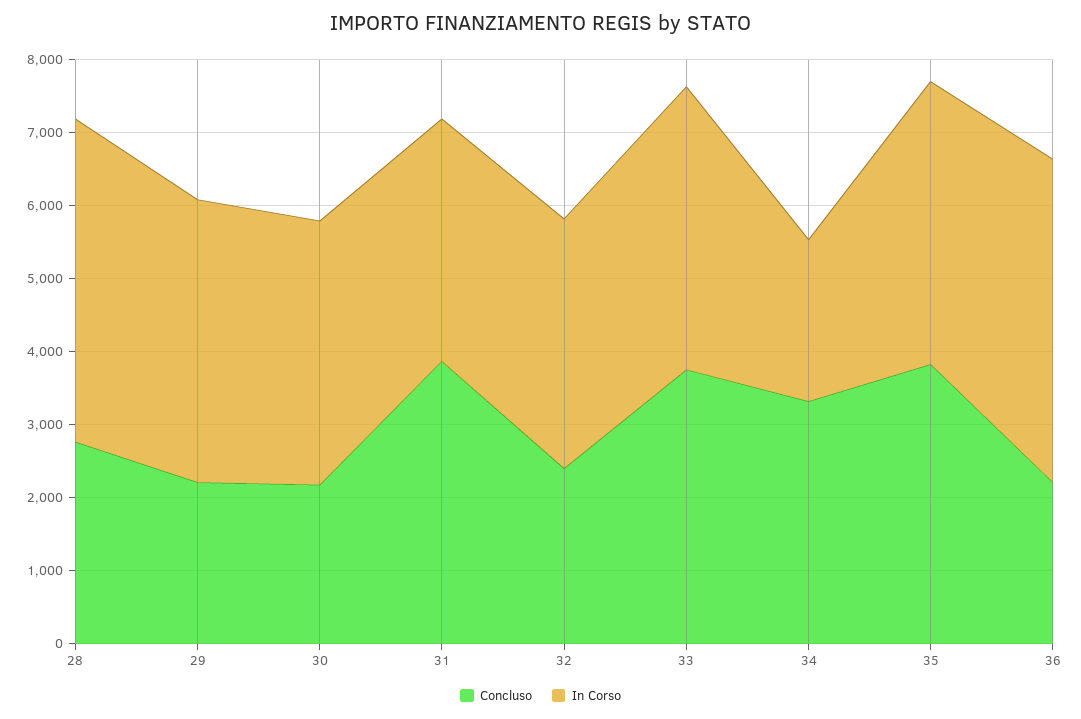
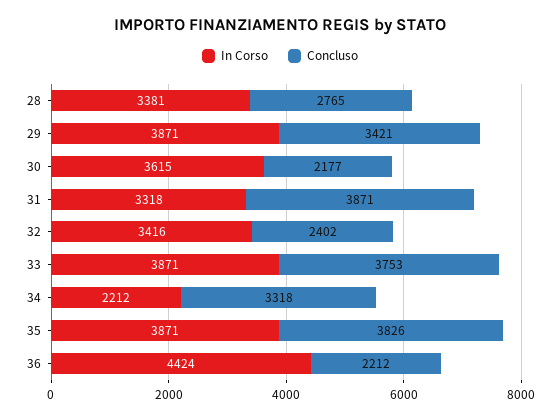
  {
    "Concluso": {
      "28": 2765,
-     "29": 2200,
+     "29": 3421,
      "30": 2177,
      "31": 3871,
      "32": 2402,
      "33": 3753,
      "34": 3318,
      "35": 3826,
      "36": 2212
    },
    "In Corso": {
-     "28": 4400,
+     "28": 3381,
      "29": 3871,
      "30": 3615,
      "31": 3318,
      "32": 3416,
      "33": 3871,
      "34": 2212,
      "35": 3871,
      "36": 4424
    }
  }

